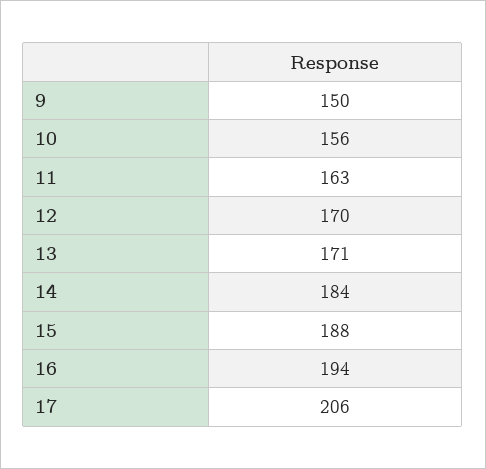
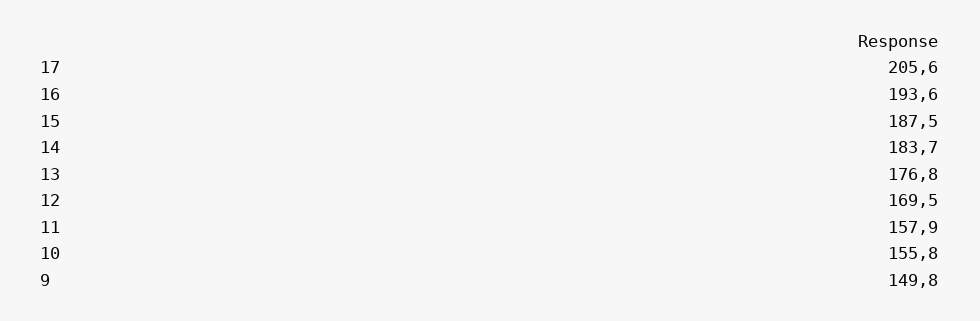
  {
    "9": 149.8,
    "10": 155.8,
-   "11": 163,
+   "11": 157.9,
    "12": 169.5,
-   "13": 171,
+   "13": 176.8,
    "14": 183.7,
    "15": 187.5,
    "16": 193.6,
    "17": 205.6
  }

